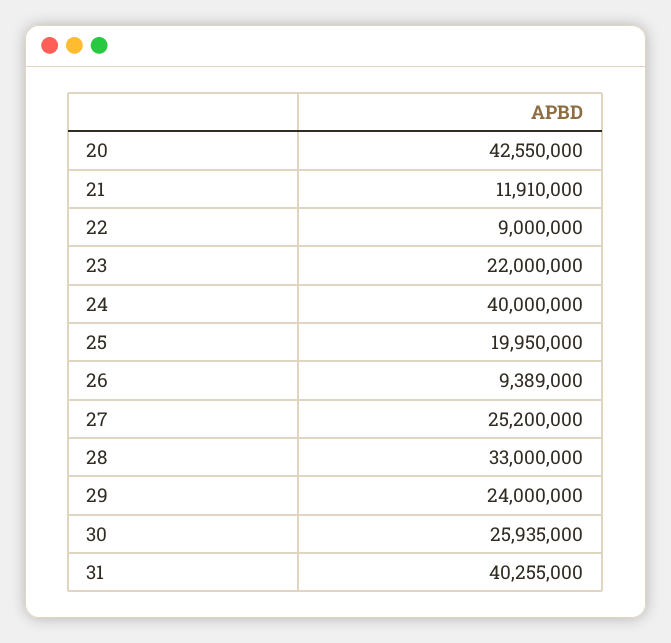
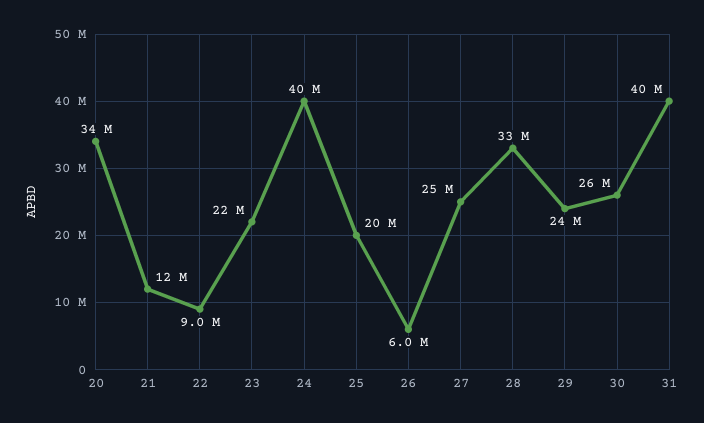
  {
-   "20": 42550000,
+   "20": 34000000,
    "21": 11910000,
    "22": 9000000,
    "23": 22000000,
    "24": 40000000,
    "25": 19950000,
-   "26": 9389000,
+   "26": 6000000,
    "27": 25200000,
    "28": 33000000,
    "29": 24000000,
    "30": 25935000,
    "31": 40255000
  }

